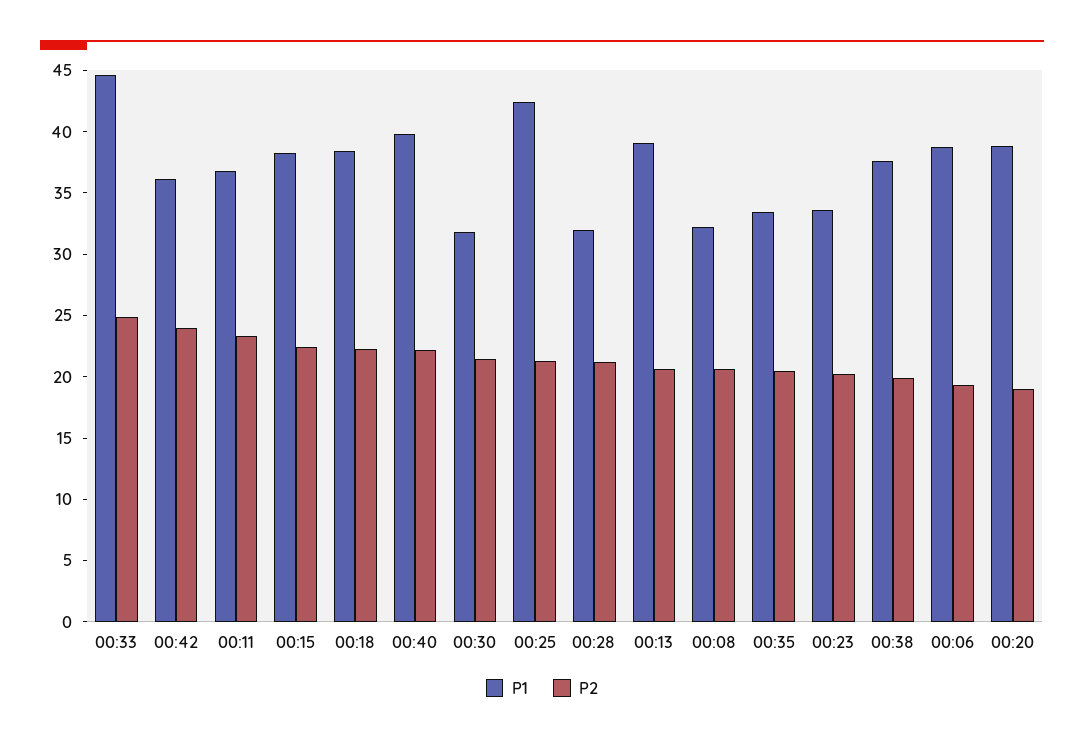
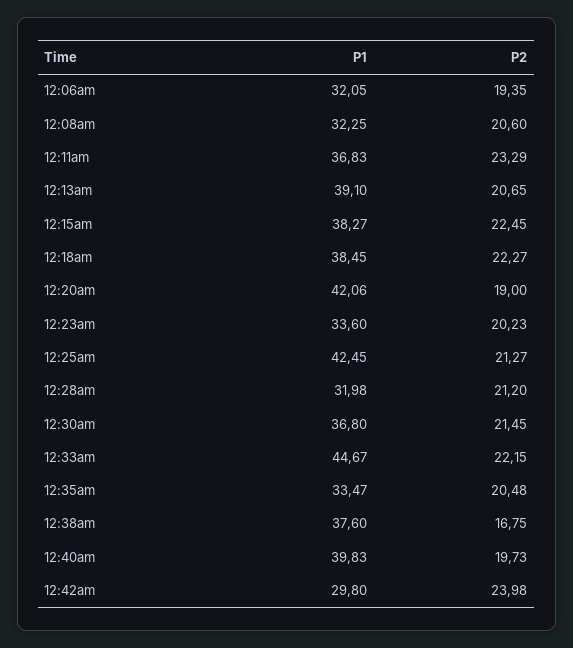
  {
    "P1": {
      "00:33": 44.67,
-     "00:42": 36,
+     "00:42": 29.8,
      "00:11": 36.83,
      "00:15": 38.27,
      "00:18": 38.45,
      "00:40": 39.83,
-     "00:30": 32,
+     "00:30": 36.8,
      "00:25": 42.45,
      "00:28": 31.98,
      "00:13": 39.1,
      "00:08": 32.25,
      "00:35": 33.47,
      "00:23": 33.6,
      "00:38": 37.6,
-     "00:06": 39,
+     "00:06": 32.05,
-     "00:20": 39
+     "00:20": 42.06
    },
    "P2": {
-     "00:33": 25,
+     "00:33": 22.15,
      "00:42": 23.98,
      "00:11": 23.29,
      "00:15": 22.45,
      "00:18": 22.27,
-     "00:40": 22,
+     "00:40": 19.73,
      "00:30": 21.45,
      "00:25": 21.27,
      "00:28": 21.2,
      "00:13": 20.65,
      "00:08": 20.6,
      "00:35": 20.48,
      "00:23": 20.23,
-     "00:38": 20,
+     "00:38": 16.75,
      "00:06": 19.35,
      "00:20": 19
    }
  }

